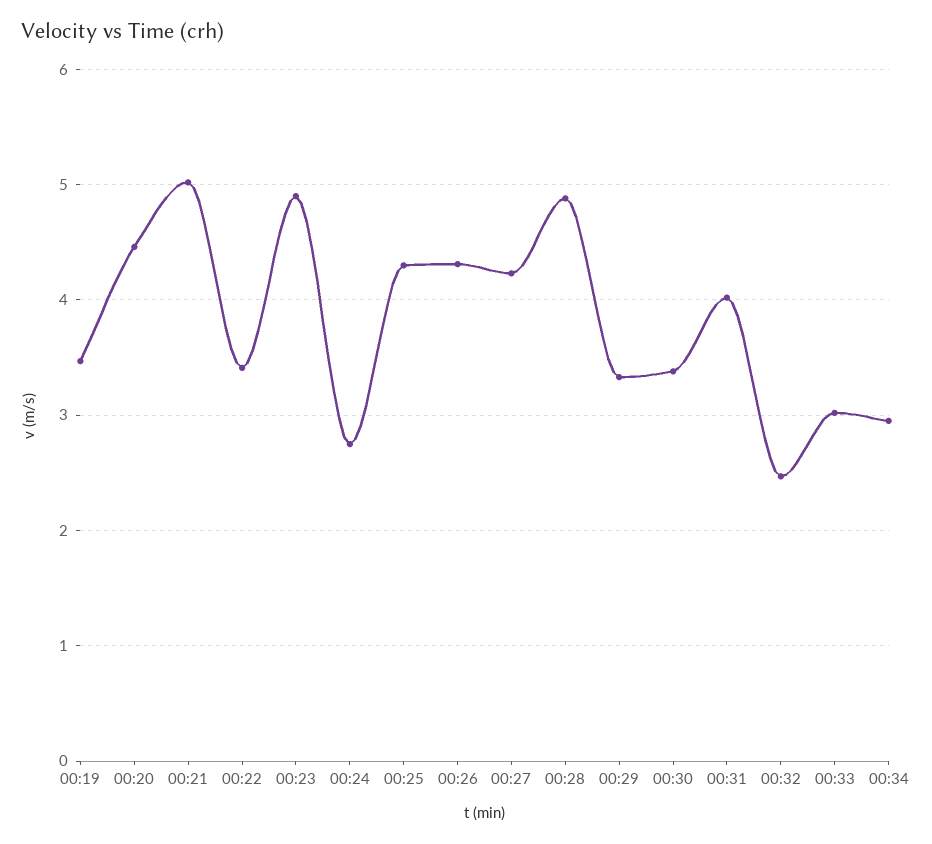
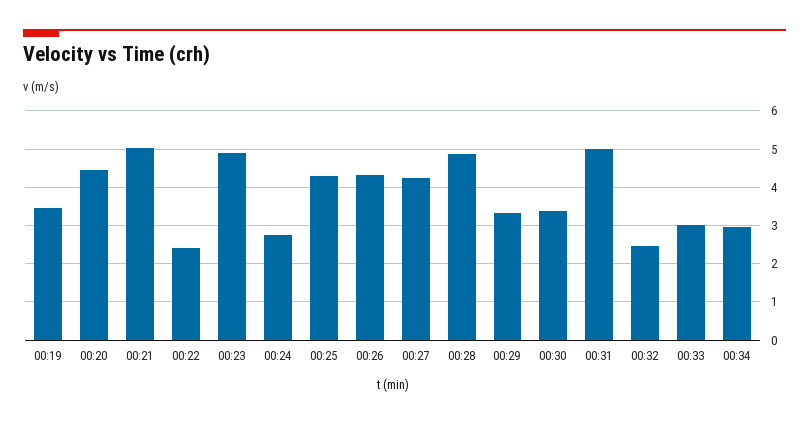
  {
    "00:19": 3.5,
    "00:20": 4.5,
    "00:21": 5,
-   "00:22": 3.4,
+   "00:22": 2.4,
    "00:23": 4.9,
    "00:24": 2.8,
    "00:25": 4.3,
    "00:26": 4.3,
    "00:27": 4.2,
    "00:28": 4.9,
    "00:29": 3.3,
    "00:30": 3.4,
-   "00:31": 4,
+   "00:31": 5,
    "00:32": 2.5,
    "00:33": 3,
    "00:34": 3
  }

